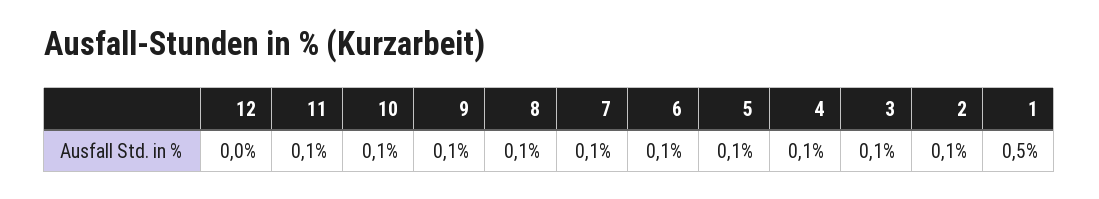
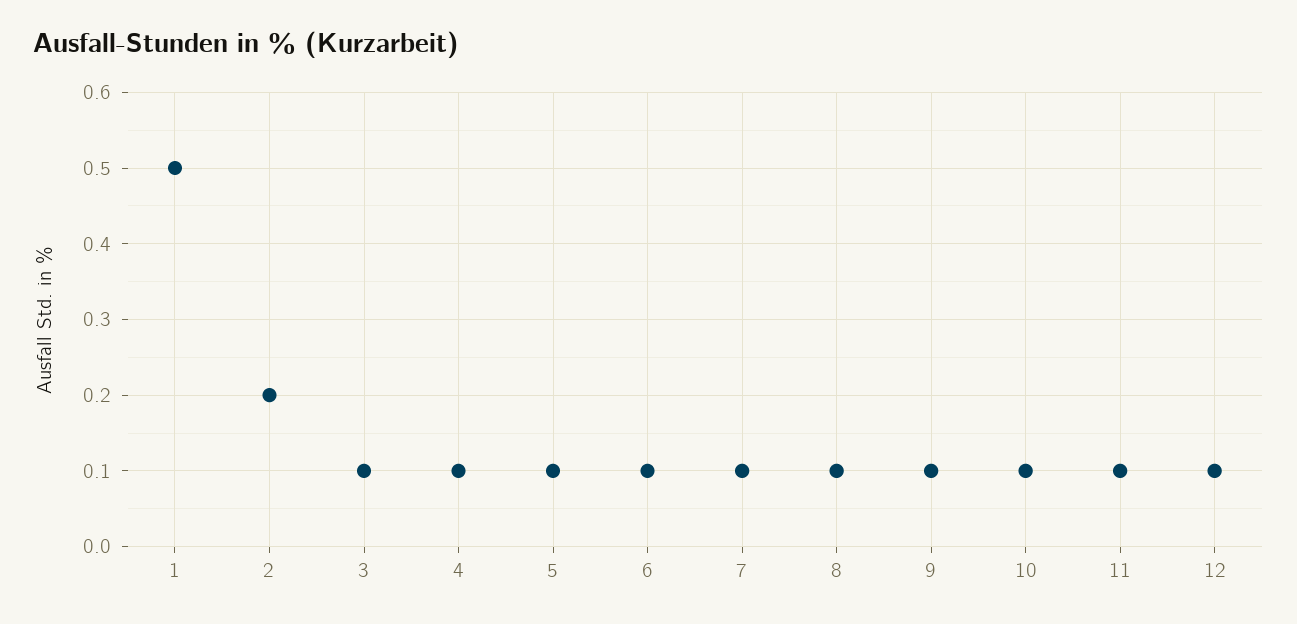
  {
-   "12": 0,
+   "12": 0.1,
    "11": 0.1,
    "10": 0.1,
    "9": 0.1,
    "8": 0.1,
    "7": 0.1,
    "6": 0.1,
    "5": 0.1,
    "4": 0.1,
    "3": 0.1,
-   "2": 0.1,
+   "2": 0.2,
    "1": 0.5
  }

